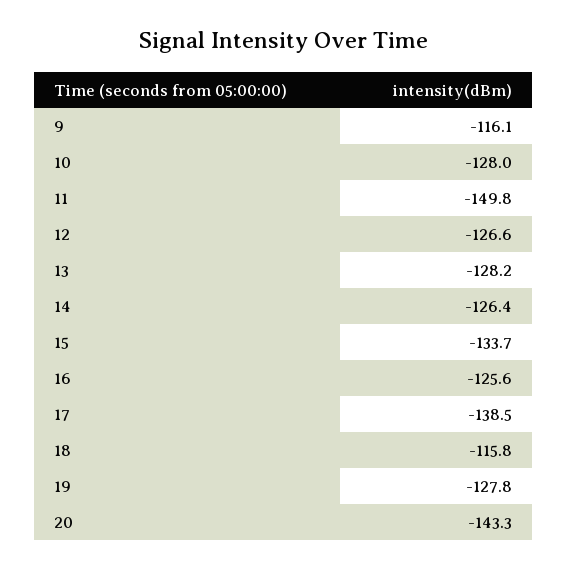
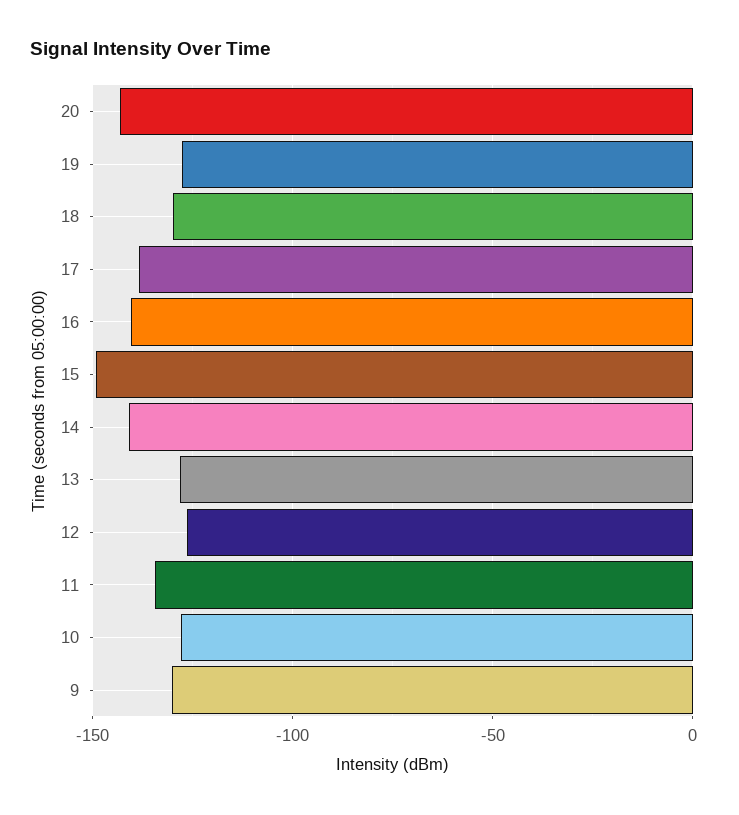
  {
-   "9": -116.1,
+   "9": -130,
    "10": -128,
-   "11": -149.8,
+   "11": -135,
    "12": -126.6,
    "13": -128.2,
-   "14": -126.4,
+   "14": -140,
-   "15": -133.7,
+   "15": -150,
-   "16": -125.6,
+   "16": -140,
    "17": -138.5,
-   "18": -115.8,
+   "18": -130,
    "19": -127.8,
    "20": -143.3
  }

